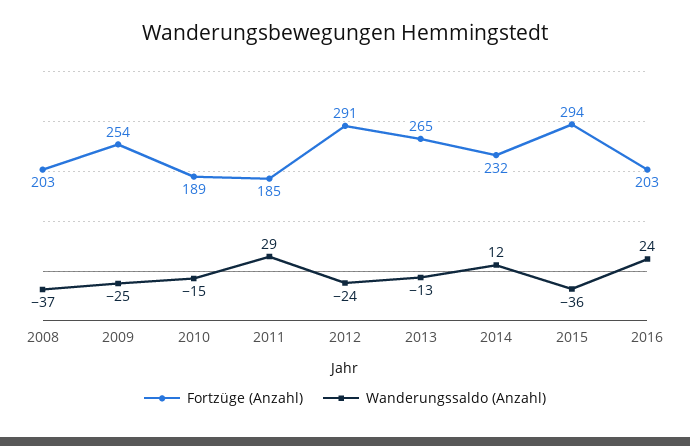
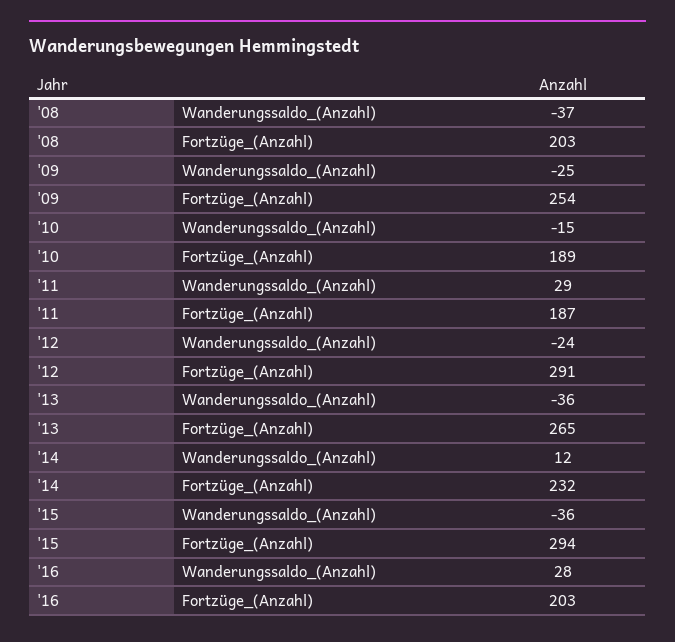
  {
    "Fortzüge (Anzahl)": {
      "2008": 203,
      "2009": 254,
      "2010": 189,
-     "2011": 185,
+     "2011": 187,
      "2012": 291,
      "2013": 265,
      "2014": 232,
      "2015": 294,
      "2016": 203
    },
    "Wanderungssaldo (Anzahl)": {
      "2008": -37,
      "2009": -25,
      "2010": -15,
      "2011": 29,
      "2012": -24,
-     "2013": -13,
+     "2013": -36,
      "2014": 12,
      "2015": -36,
-     "2016": 24
+     "2016": 28
    }
  }

